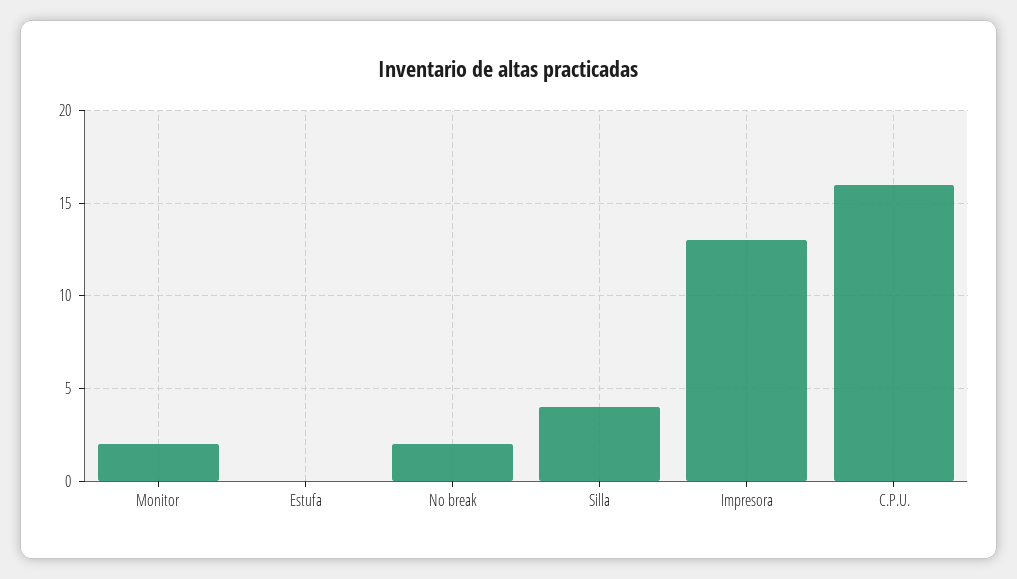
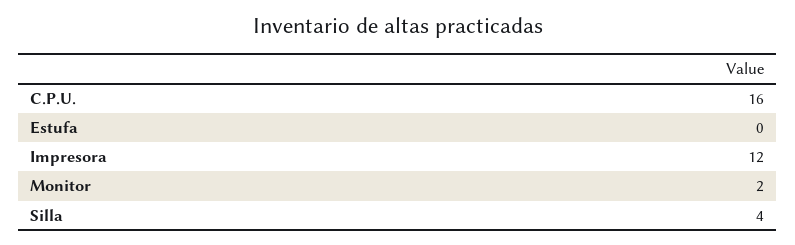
  {
    "Monitor": 2,
    "Estufa": 0,
-   "No break": 2,
    "Silla": 4,
-   "Impresora": 13,
+   "Impresora": 12,
    "C.P.U.": 16
  }

